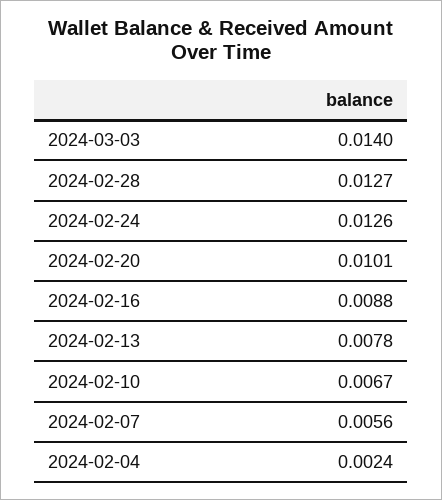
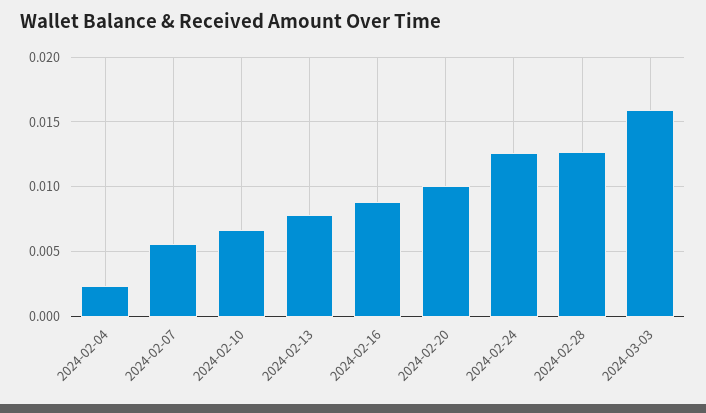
  {
-   "2024-03-03": 0.014,
+   "2024-03-03": 0.016,
    "2024-02-28": 0.0127,
    "2024-02-24": 0.0126,
    "2024-02-20": 0.0101,
    "2024-02-16": 0.0088,
    "2024-02-13": 0.0078,
    "2024-02-10": 0.0067,
    "2024-02-07": 0.0056,
    "2024-02-04": 0.0024
  }

